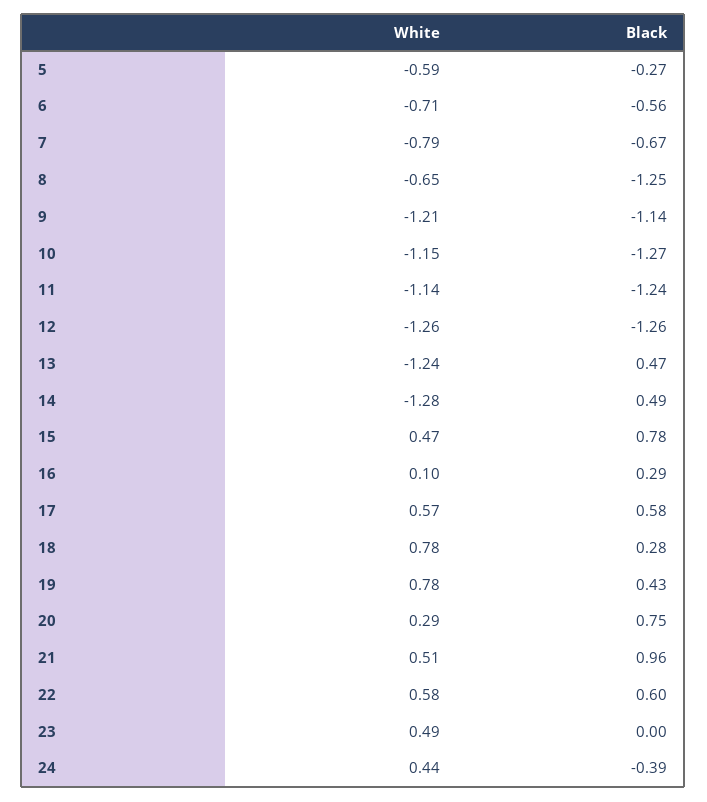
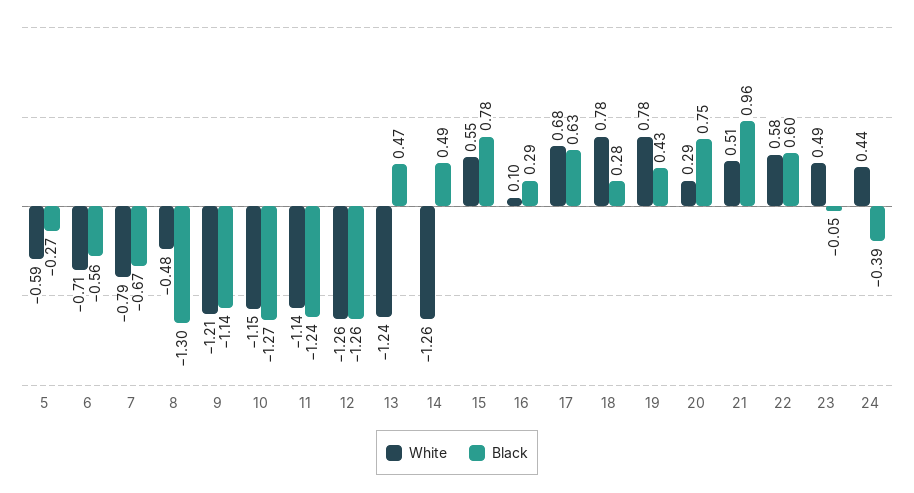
  {
    "White": {
      "5": -0.59,
      "6": -0.71,
      "7": -0.79,
-     "8": -0.65,
+     "8": -0.48,
      "9": -1.21,
      "10": -1.15,
      "11": -1.14,
      "12": -1.26,
      "13": -1.24,
-     "14": -1.28,
+     "14": -1.26,
-     "15": 0.47,
+     "15": 0.55,
      "16": 0.1,
-     "17": 0.57,
+     "17": 0.68,
      "18": 0.78,
      "19": 0.78,
      "20": 0.29,
      "21": 0.51,
      "22": 0.58,
      "23": 0.49,
      "24": 0.44
    },
    "Black": {
      "5": -0.27,
      "6": -0.56,
      "7": -0.67,
-     "8": -1.25,
+     "8": -1.3,
      "9": -1.14,
      "10": -1.27,
      "11": -1.24,
      "12": -1.26,
      "13": 0.47,
      "14": 0.49,
      "15": 0.78,
      "16": 0.29,
-     "17": 0.58,
+     "17": 0.63,
      "18": 0.28,
      "19": 0.43,
      "20": 0.75,
      "21": 0.96,
      "22": 0.6,
-     "23": 0,
+     "23": -0.05,
      "24": -0.39
    }
  }

